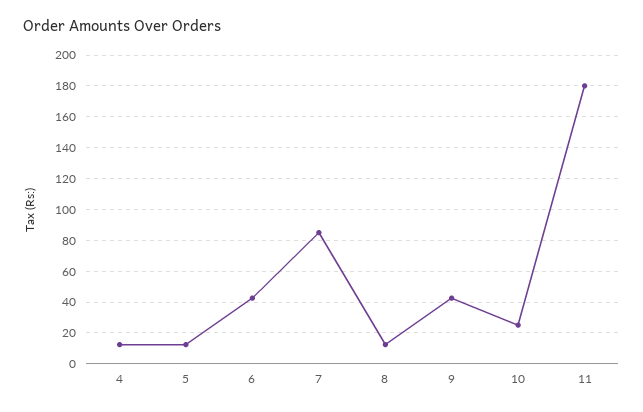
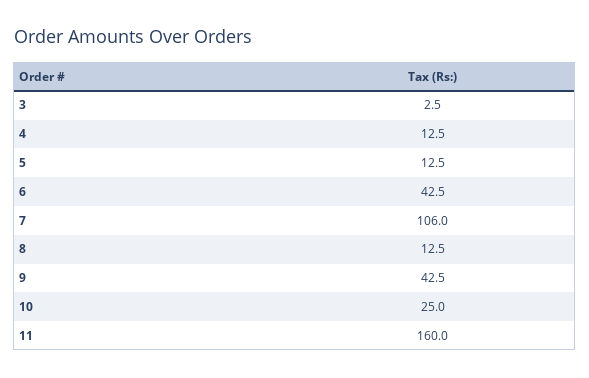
  {
    "4": 12.5,
    "5": 12.5,
    "6": 42.5,
-   "7": 85,
+   "7": 106,
    "8": 12.5,
    "9": 42.5,
    "10": 25,
-   "11": 180
+   "11": 160,
+   "3": 2.5
  }

